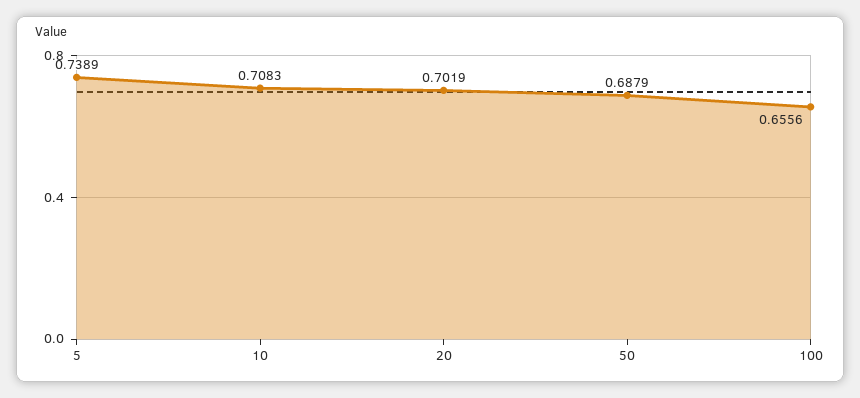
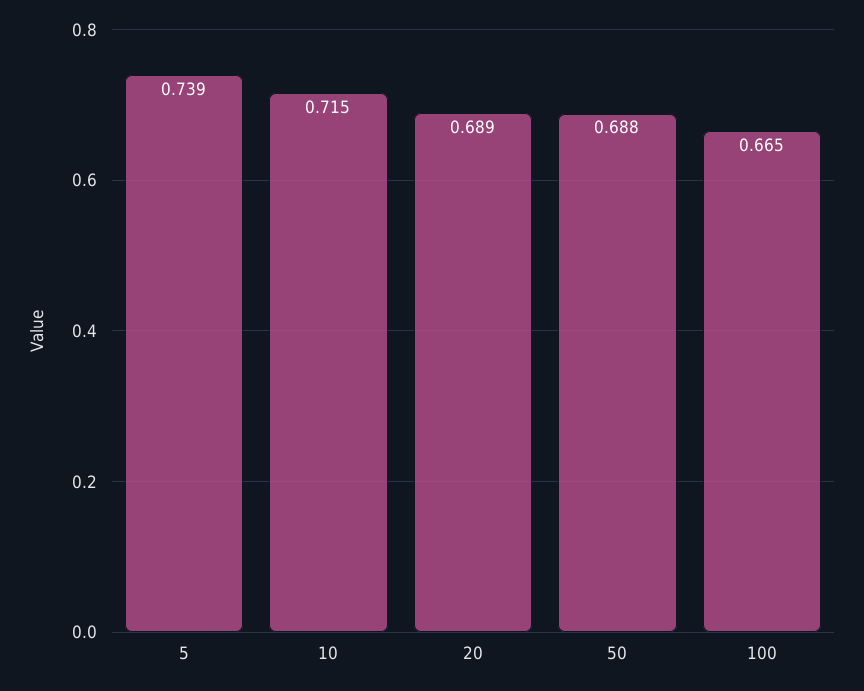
  {
    "5": 0.7389,
-   "10": 0.7083,
+   "10": 0.715,
-   "20": 0.7019,
+   "20": 0.689,
    "50": 0.6879,
-   "100": 0.6556
+   "100": 0.665
  }

